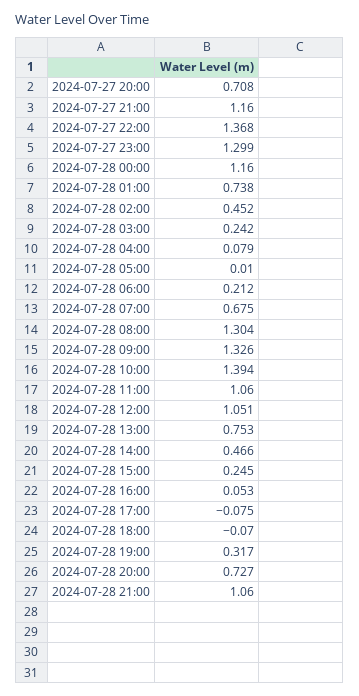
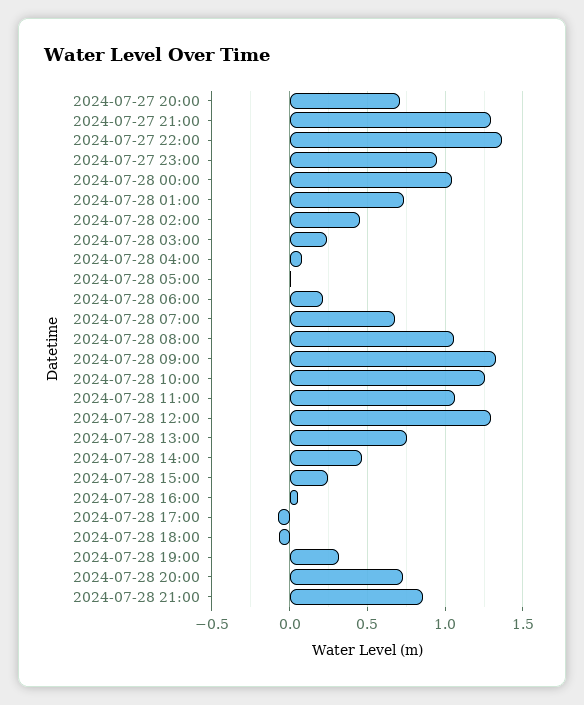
  {
    "2024-07-27 20:00": 0.708,
-   "2024-07-27 21:00": 1.16,
+   "2024-07-27 21:00": 1.3,
    "2024-07-27 22:00": 1.368,
-   "2024-07-27 23:00": 1.299,
+   "2024-07-27 23:00": 0.95,
-   "2024-07-28 00:00": 1.16,
+   "2024-07-28 00:00": 1.05,
    "2024-07-28 01:00": 0.738,
    "2024-07-28 02:00": 0.452,
    "2024-07-28 03:00": 0.242,
    "2024-07-28 04:00": 0.079,
    "2024-07-28 05:00": 0.01,
    "2024-07-28 06:00": 0.212,
    "2024-07-28 07:00": 0.675,
-   "2024-07-28 08:00": 1.304,
+   "2024-07-28 08:00": 1.05,
    "2024-07-28 09:00": 1.326,
-   "2024-07-28 10:00": 1.394,
+   "2024-07-28 10:00": 1.25,
    "2024-07-28 11:00": 1.06,
-   "2024-07-28 12:00": 1.051,
+   "2024-07-28 12:00": 1.3,
    "2024-07-28 13:00": 0.753,
    "2024-07-28 14:00": 0.466,
    "2024-07-28 15:00": 0.245,
    "2024-07-28 16:00": 0.053,
    "2024-07-28 17:00": -0.075,
    "2024-07-28 18:00": -0.07,
    "2024-07-28 19:00": 0.317,
    "2024-07-28 20:00": 0.727,
-   "2024-07-28 21:00": 1.06
+   "2024-07-28 21:00": 0.85
  }

